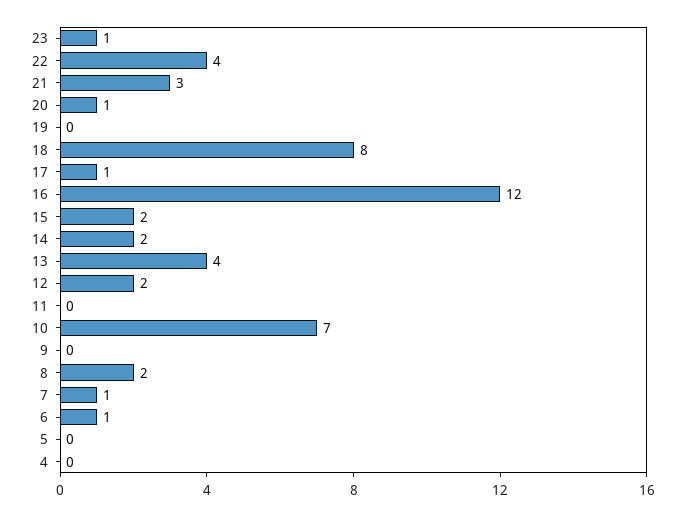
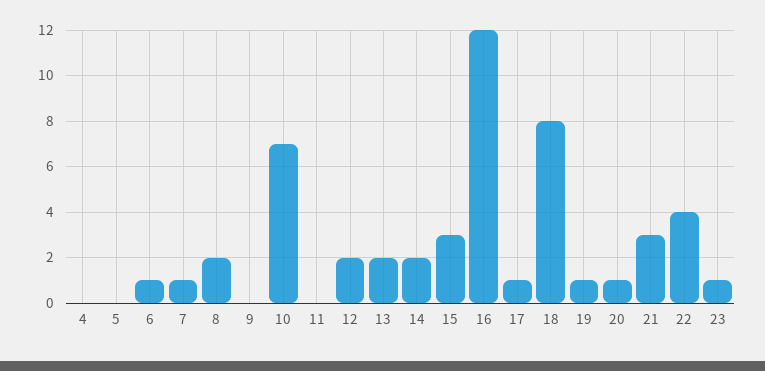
  {
    "23": 1,
    "22": 4,
    "21": 3,
    "20": 1,
-   "19": 0,
+   "19": 1,
    "18": 8,
    "17": 1,
    "16": 12,
-   "15": 2,
+   "15": 3,
    "14": 2,
-   "13": 4,
+   "13": 2,
    "12": 2,
    "11": 0,
    "10": 7,
    "9": 0,
    "8": 2,
    "7": 1,
    "6": 1,
    "5": 0,
    "4": 0
  }

